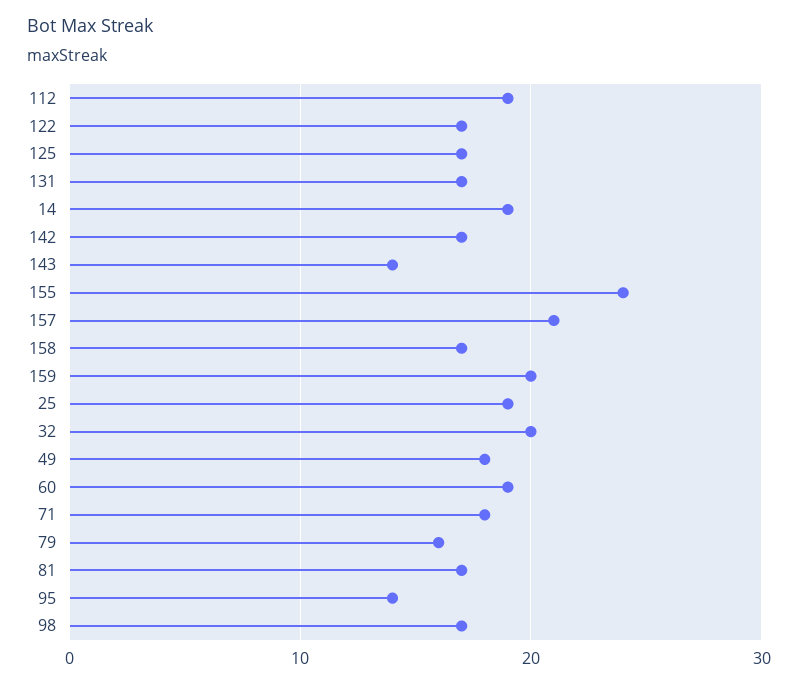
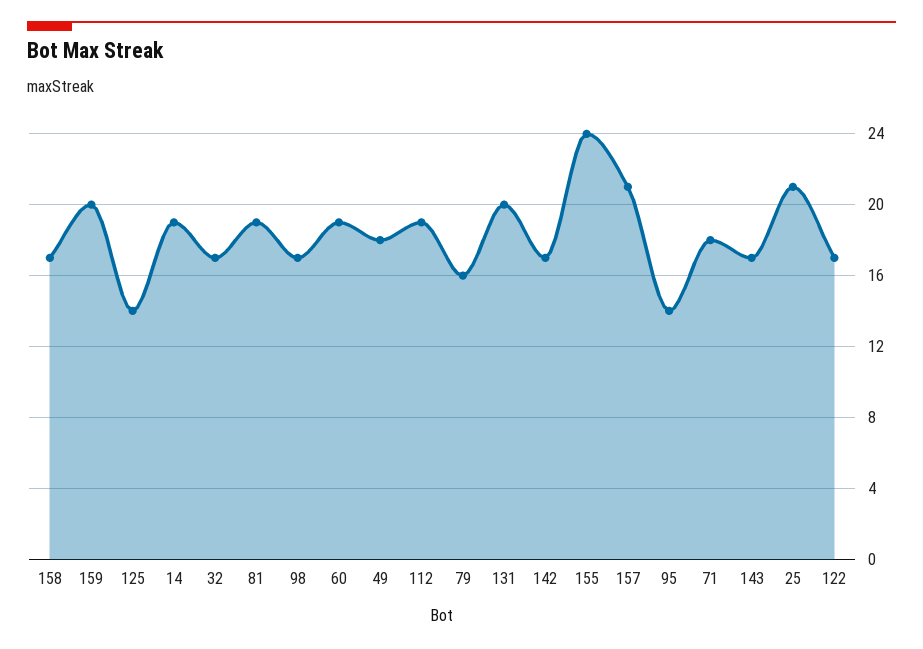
  {
    "112": 19,
    "122": 17,
-   "125": 17,
+   "125": 14,
-   "131": 17,
+   "131": 20,
    "14": 19,
    "142": 17,
-   "143": 14,
+   "143": 17,
    "155": 24,
    "157": 21,
    "158": 17,
    "159": 20,
-   "25": 19,
+   "25": 21,
-   "32": 20,
+   "32": 17,
    "49": 18,
    "60": 19,
    "71": 18,
    "79": 16,
-   "81": 17,
+   "81": 19,
    "95": 14,
    "98": 17
  }

